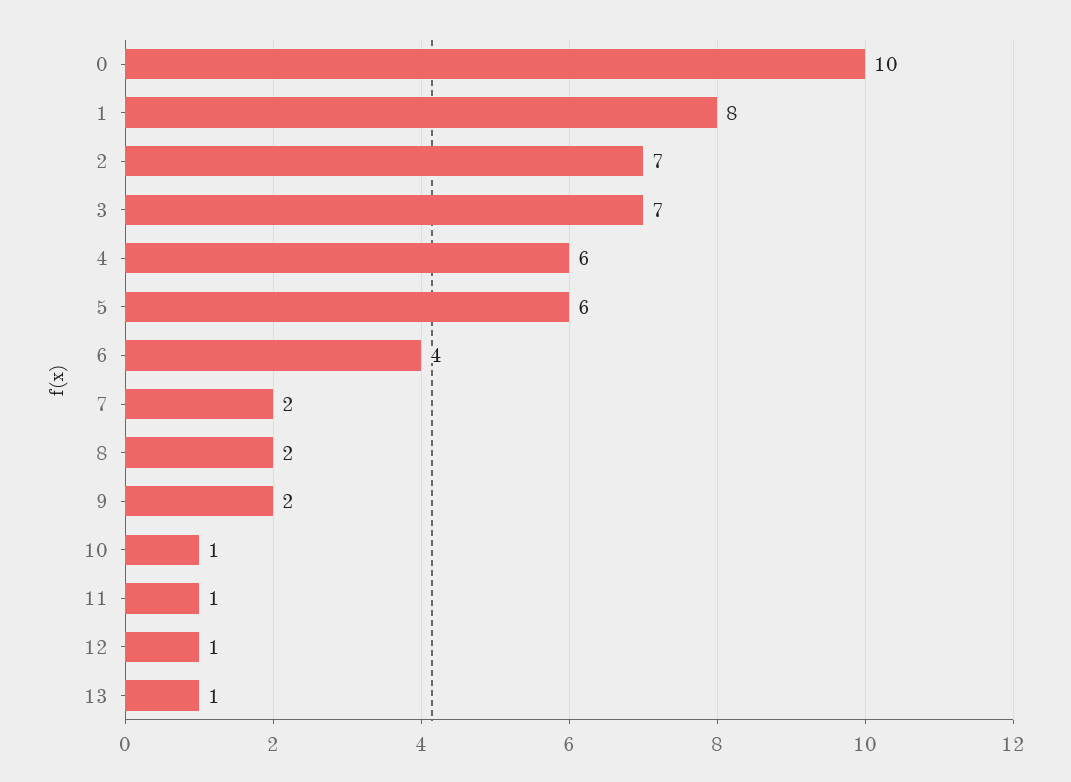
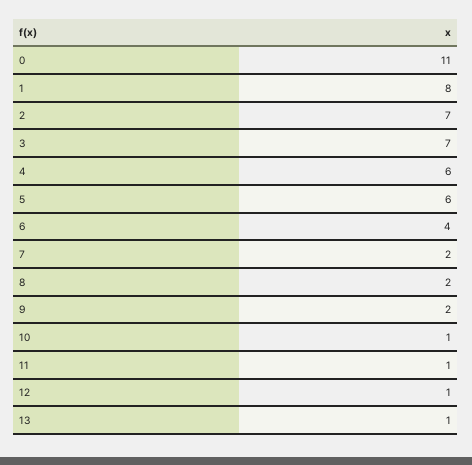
  {
-   "0": 10,
+   "0": 11,
    "1": 8,
    "2": 7,
    "3": 7,
    "4": 6,
    "5": 6,
    "6": 4,
    "7": 2,
    "8": 2,
    "9": 2,
    "10": 1,
    "11": 1,
    "12": 1,
    "13": 1
  }

